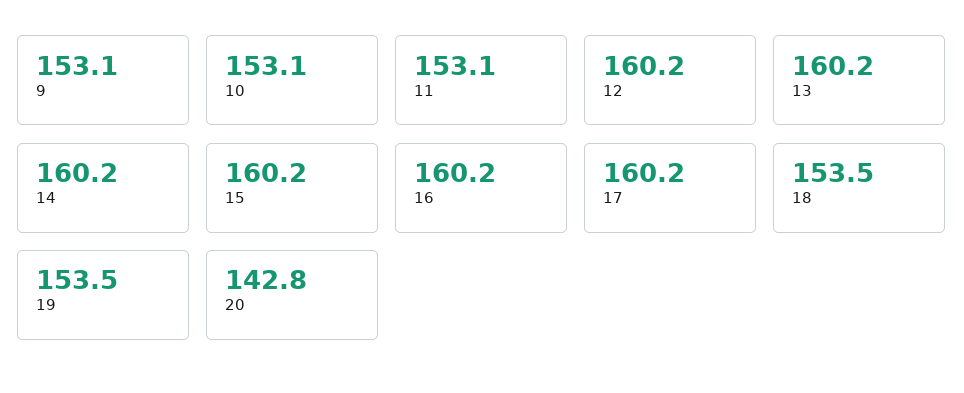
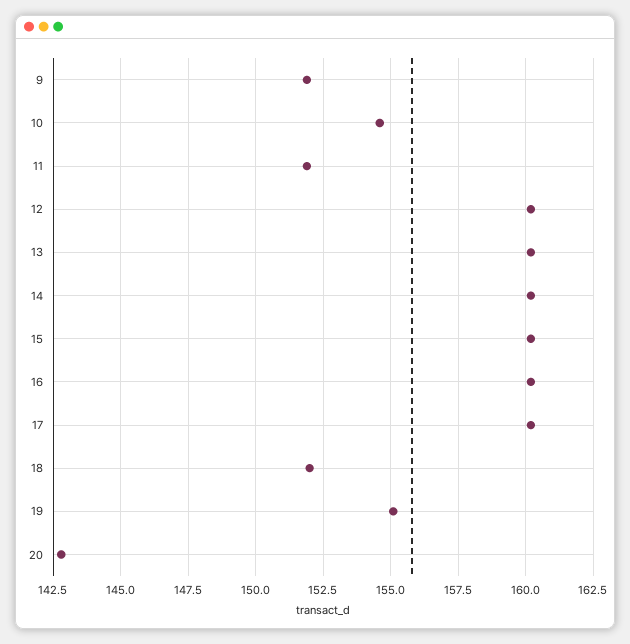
  {
-   "9": 153.1,
+   "9": 152,
-   "10": 153.1,
+   "10": 154.5,
-   "11": 153.1,
+   "11": 152,
    "12": 160.2,
    "13": 160.2,
    "14": 160.2,
    "15": 160.2,
    "16": 160.2,
    "17": 160.2,
-   "18": 153.5,
+   "18": 152,
-   "19": 153.5,
+   "19": 155,
    "20": 142.8
  }

